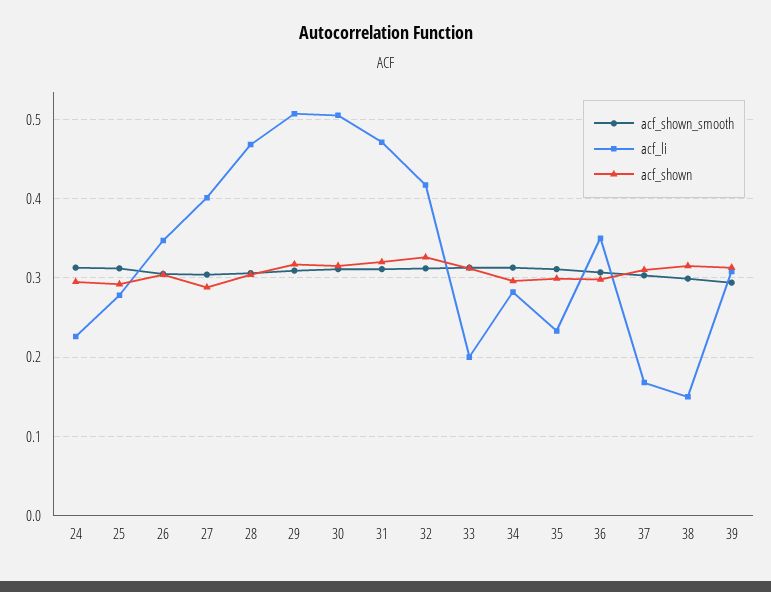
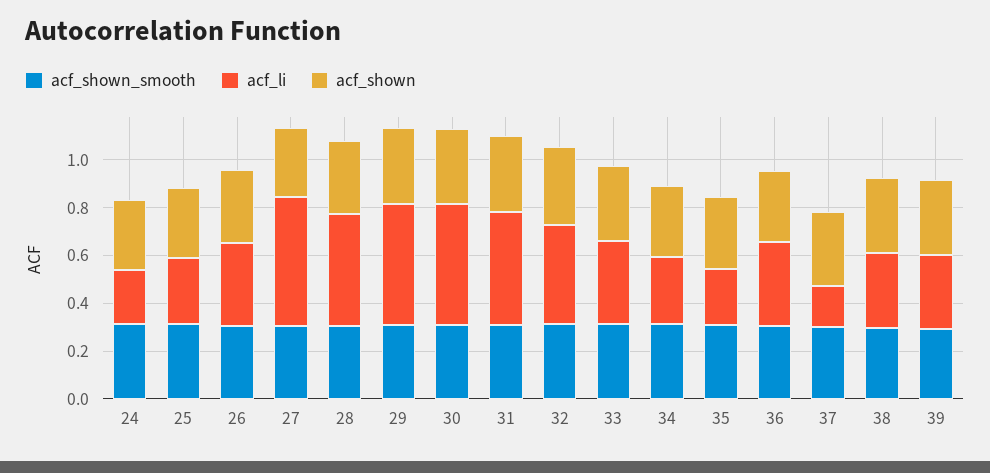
  {
    "acf_shown_smooth": {
      "24": 0.31,
      "25": 0.31,
      "26": 0.31,
      "27": 0.3,
      "28": 0.31,
      "29": 0.31,
      "30": 0.31,
      "31": 0.31,
      "32": 0.31,
      "33": 0.31,
      "34": 0.31,
      "35": 0.31,
      "36": 0.31,
      "37": 0.3,
      "38": 0.3,
      "39": 0.29
    },
    "acf_li": {
      "24": 0.23,
      "25": 0.28,
      "26": 0.35,
-     "27": 0.4,
+     "27": 0.55,
      "28": 0.47,
      "29": 0.51,
      "30": 0.51,
      "31": 0.47,
      "32": 0.42,
-     "33": 0.2,
+     "33": 0.35,
      "34": 0.28,
      "35": 0.23,
      "36": 0.35,
      "37": 0.17,
-     "38": 0.15,
+     "38": 0.3,
      "39": 0.31
    },
    "acf_shown": {
      "24": 0.3,
      "25": 0.29,
      "26": 0.3,
      "27": 0.29,
      "28": 0.3,
      "29": 0.32,
      "30": 0.32,
      "31": 0.32,
      "32": 0.33,
      "33": 0.31,
      "34": 0.3,
      "35": 0.3,
      "36": 0.3,
      "37": 0.31,
      "38": 0.32,
      "39": 0.31
    }
  }

